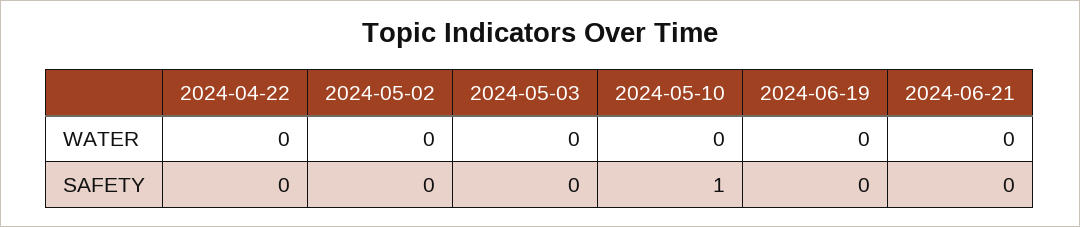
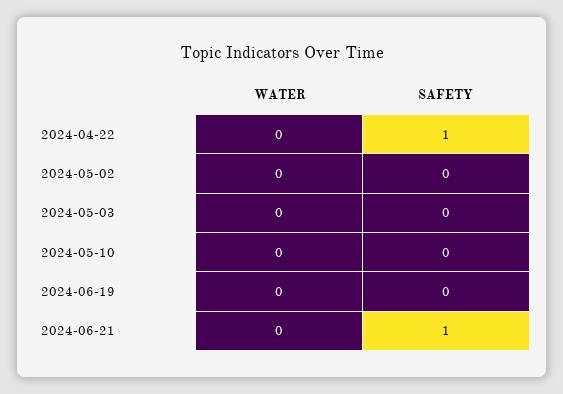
  {
    "2024-04-22": {
      "WATER": 0,
-     "SAFETY": 0
+     "SAFETY": 1
    },
    "2024-05-02": {
      "WATER": 0,
      "SAFETY": 0
    },
    "2024-05-03": {
      "WATER": 0,
      "SAFETY": 0
    },
    "2024-05-10": {
      "WATER": 0,
-     "SAFETY": 1
+     "SAFETY": 0
    },
    "2024-06-19": {
      "WATER": 0,
      "SAFETY": 0
    },
    "2024-06-21": {
      "WATER": 0,
-     "SAFETY": 0
+     "SAFETY": 1
    }
  }

